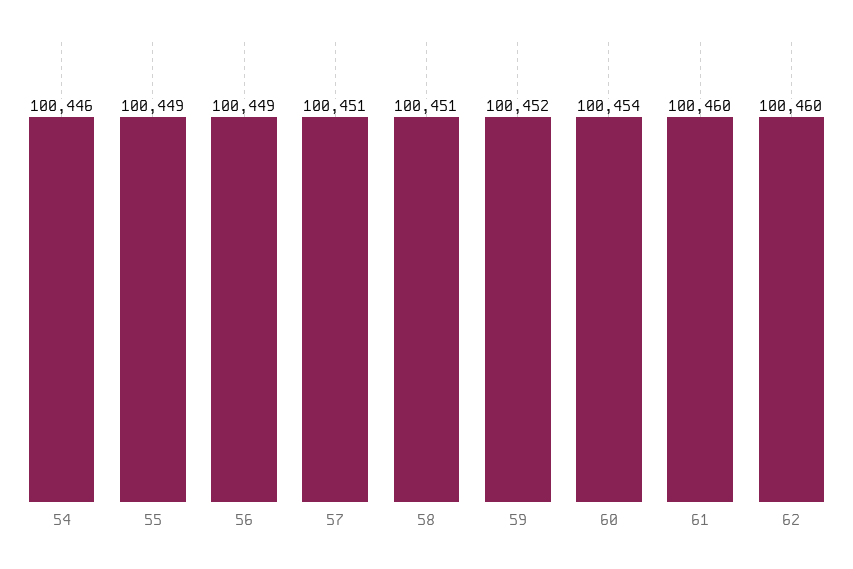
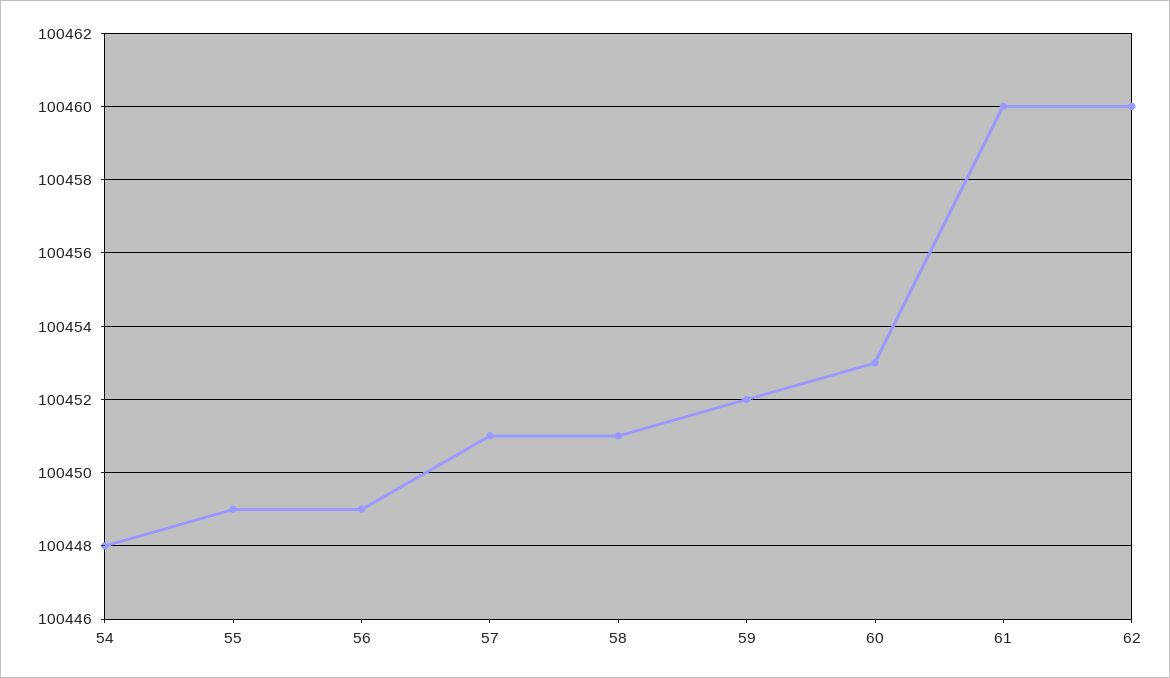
  {
-   "54": 100446,
+   "54": 100448,
    "55": 100449,
    "56": 100449,
    "57": 100451,
    "58": 100451,
    "59": 100452,
-   "60": 100454,
+   "60": 100453,
    "61": 100460,
    "62": 100460
  }

